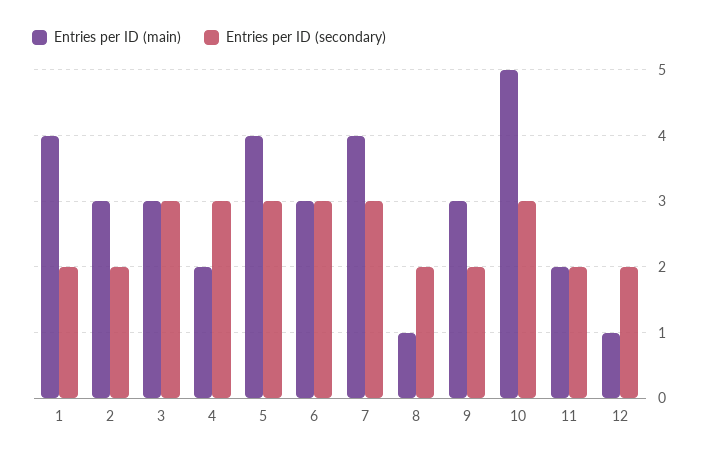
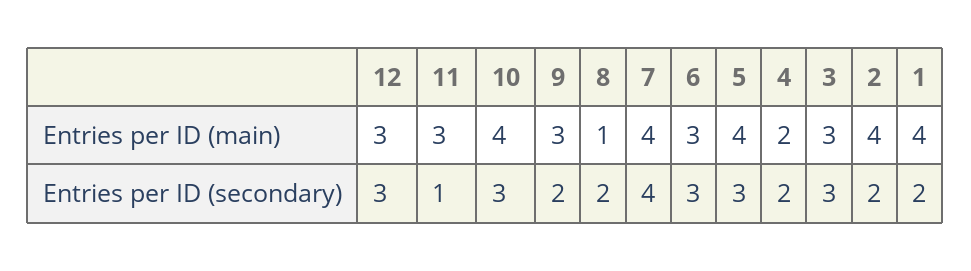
  {
    "Entries per ID (main)": {
      "1": 4,
-     "2": 3,
+     "2": 4,
      "3": 3,
      "4": 2,
      "5": 4,
      "6": 3,
      "7": 4,
      "8": 1,
      "9": 3,
-     "10": 5,
+     "10": 4,
-     "11": 2,
+     "11": 3,
-     "12": 1
+     "12": 3
    },
    "Entries per ID (secondary)": {
      "1": 2,
      "2": 2,
      "3": 3,
-     "4": 3,
+     "4": 2,
      "5": 3,
      "6": 3,
-     "7": 3,
+     "7": 4,
      "8": 2,
      "9": 2,
      "10": 3,
-     "11": 2,
+     "11": 1,
-     "12": 2
+     "12": 3
    }
  }

